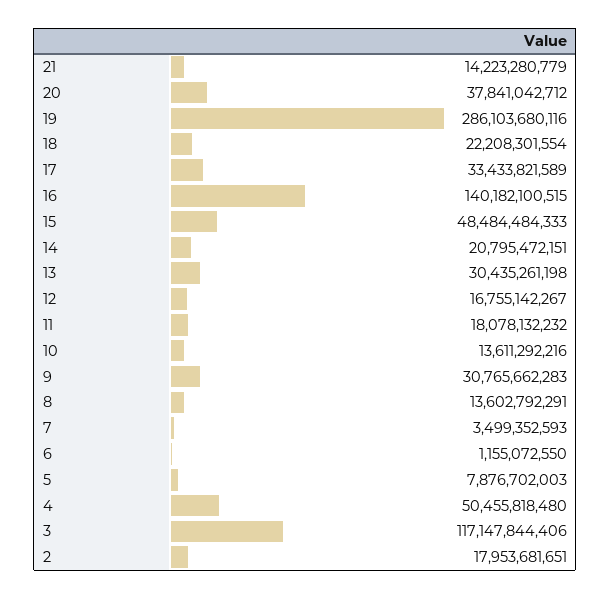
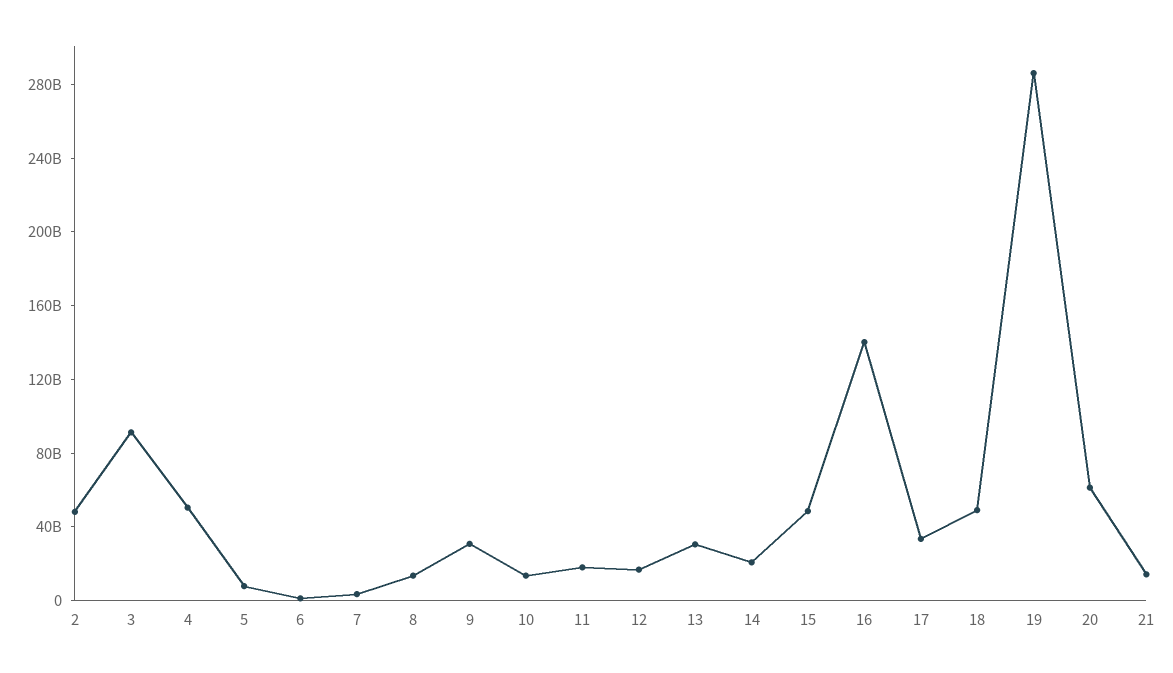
  {
    "21": 14223280779,
-   "20": 37841042712,
+   "20": 60000000000,
    "19": 286103680116,
-   "18": 22208301554,
+   "18": 50000000000,
    "17": 33433821589,
    "16": 140182100515,
    "15": 48484484333,
    "14": 20795472151,
    "13": 30435261198,
    "12": 16755142267,
    "11": 18078132232,
    "10": 13611292216,
    "9": 30765662283,
    "8": 13602792291,
    "7": 3499352593,
    "6": 1155072550,
    "5": 7876702003,
    "4": 50455818480,
-   "3": 117147844406,
+   "3": 90000000000,
-   "2": 17953681651
+   "2": 50000000000
  }

